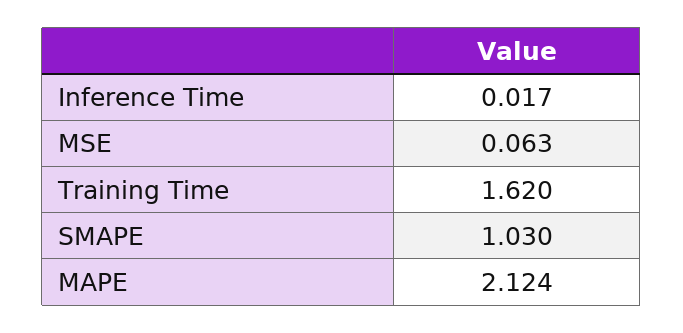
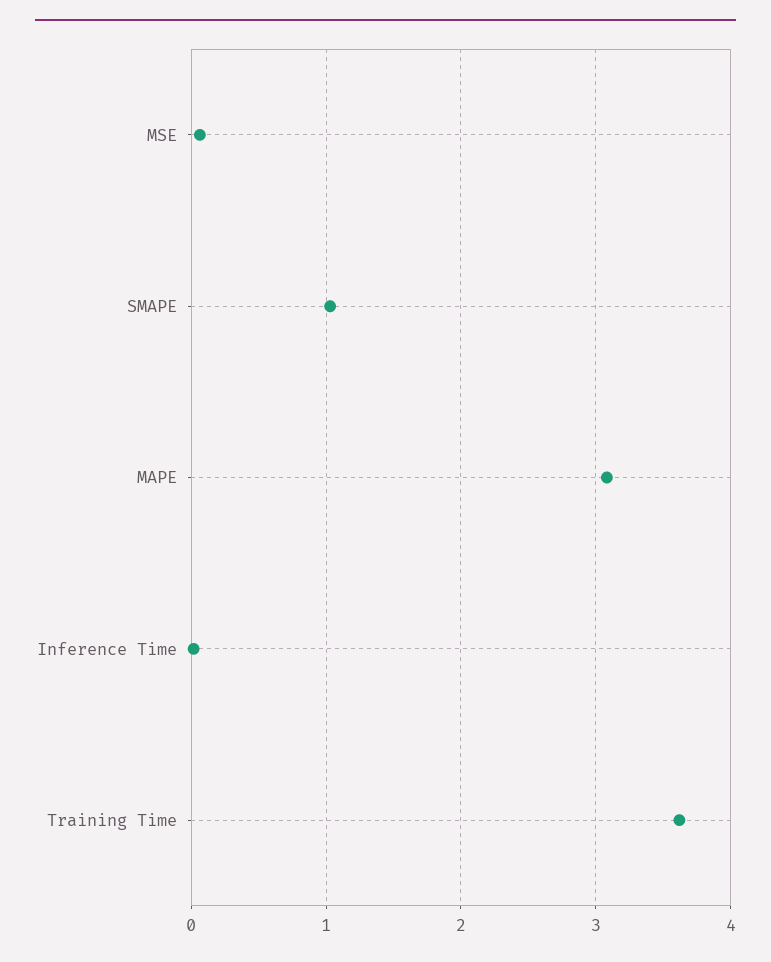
  {
    "Inference Time": 0.017,
    "MSE": 0.063,
-   "Training Time": 1.62,
+   "Training Time": 3.6,
    "SMAPE": 1.03,
-   "MAPE": 2.124
+   "MAPE": 3.1
  }

